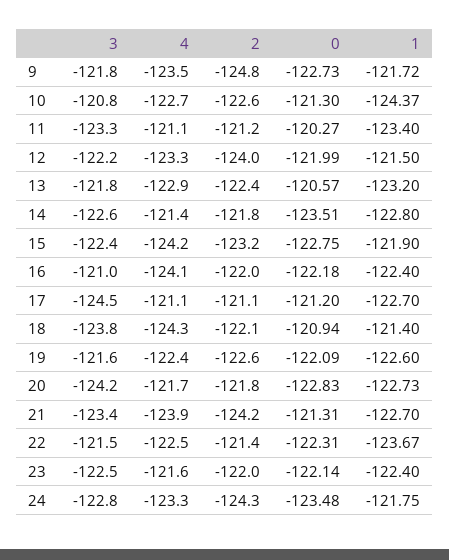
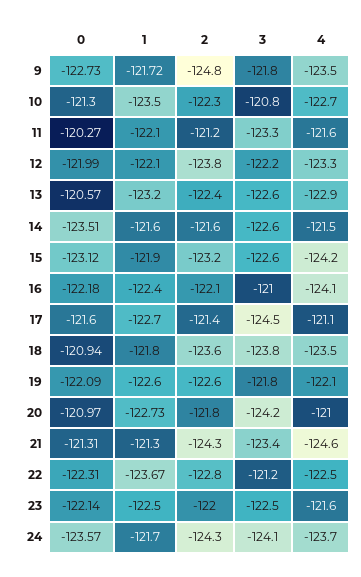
  {
    "3": {
      "9": -121.8,
      "10": -120.8,
      "11": -123.3,
      "12": -122.2,
-     "13": -121.8,
+     "13": -122.6,
      "14": -122.6,
-     "15": -122.4,
+     "15": -122.6,
      "16": -121,
      "17": -124.5,
      "18": -123.8,
-     "19": -121.6,
+     "19": -121.8,
      "20": -124.2,
      "21": -123.4,
-     "22": -121.5,
+     "22": -121.2,
      "23": -122.5,
-     "24": -122.8
+     "24": -124.1
    },
    "4": {
      "9": -123.5,
      "10": -122.7,
-     "11": -121.1,
+     "11": -121.6,
      "12": -123.3,
      "13": -122.9,
-     "14": -121.4,
+     "14": -121.5,
      "15": -124.2,
      "16": -124.1,
      "17": -121.1,
-     "18": -124.3,
+     "18": -123.5,
-     "19": -122.4,
+     "19": -122.1,
-     "20": -121.7,
+     "20": -121,
-     "21": -123.9,
+     "21": -124.6,
      "22": -122.5,
      "23": -121.6,
-     "24": -123.3
+     "24": -123.7
    },
    "2": {
      "9": -124.8,
-     "10": -122.6,
+     "10": -122.3,
      "11": -121.2,
-     "12": -124,
+     "12": -123.8,
      "13": -122.4,
-     "14": -121.8,
+     "14": -121.6,
      "15": -123.2,
-     "16": -122,
+     "16": -122.1,
-     "17": -121.1,
+     "17": -121.4,
-     "18": -122.1,
+     "18": -123.6,
      "19": -122.6,
      "20": -121.8,
-     "21": -124.2,
+     "21": -124.3,
-     "22": -121.4,
+     "22": -122.8,
      "23": -122,
      "24": -124.3
    },
    "0": {
      "9": -122.73,
      "10": -121.3,
      "11": -120.27,
      "12": -121.99,
      "13": -120.57,
      "14": -123.51,
-     "15": -122.75,
+     "15": -123.12,
      "16": -122.18,
-     "17": -121.2,
+     "17": -121.6,
      "18": -120.94,
      "19": -122.09,
-     "20": -122.83,
+     "20": -120.97,
      "21": -121.31,
      "22": -122.31,
      "23": -122.14,
-     "24": -123.48
+     "24": -123.57
    },
    "1": {
      "9": -121.72,
-     "10": -124.37,
+     "10": -123.5,
-     "11": -123.4,
+     "11": -122.1,
-     "12": -121.5,
+     "12": -122.1,
      "13": -123.2,
-     "14": -122.8,
+     "14": -121.6,
      "15": -121.9,
      "16": -122.4,
      "17": -122.7,
-     "18": -121.4,
+     "18": -121.8,
      "19": -122.6,
      "20": -122.73,
-     "21": -122.7,
+     "21": -121.3,
      "22": -123.67,
-     "23": -122.4,
+     "23": -122.5,
-     "24": -121.75
+     "24": -121.7
    }
  }

